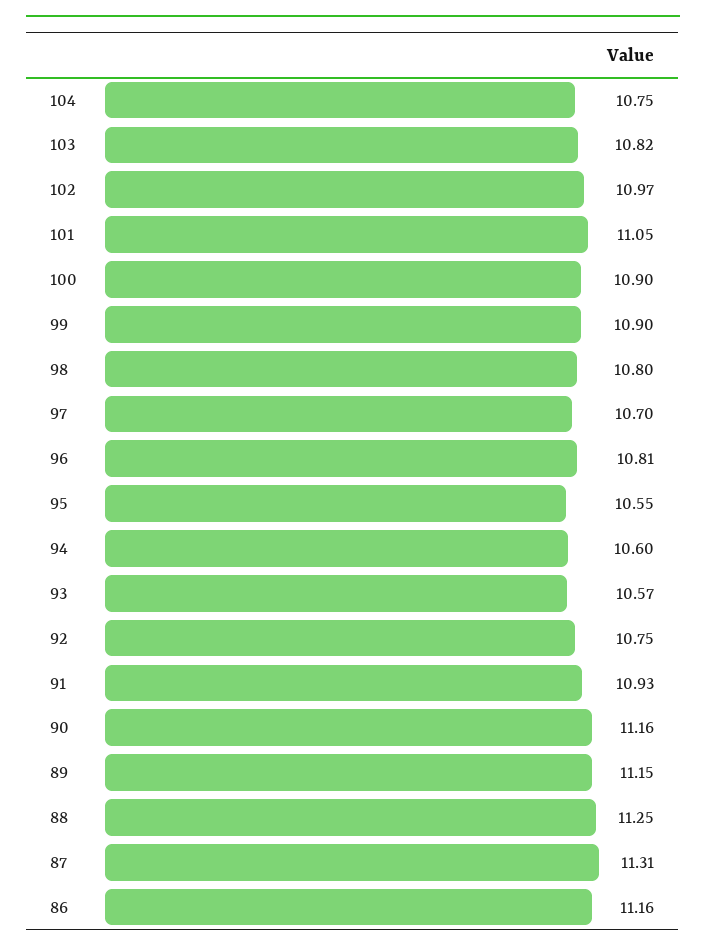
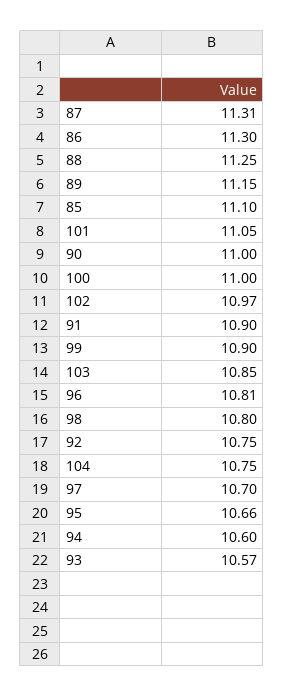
  {
    "104": 10.75,
-   "103": 10.82,
+   "103": 10.85,
    "102": 10.97,
    "101": 11.05,
-   "100": 10.9,
+   "100": 11,
    "99": 10.9,
    "98": 10.8,
    "97": 10.7,
    "96": 10.81,
-   "95": 10.55,
+   "95": 10.66,
    "94": 10.6,
    "93": 10.57,
    "92": 10.75,
-   "91": 10.93,
+   "91": 10.9,
-   "90": 11.16,
+   "90": 11,
    "89": 11.15,
    "88": 11.25,
    "87": 11.31,
-   "86": 11.16
+   "86": 11.3,
+   "85": 11.1
  }

